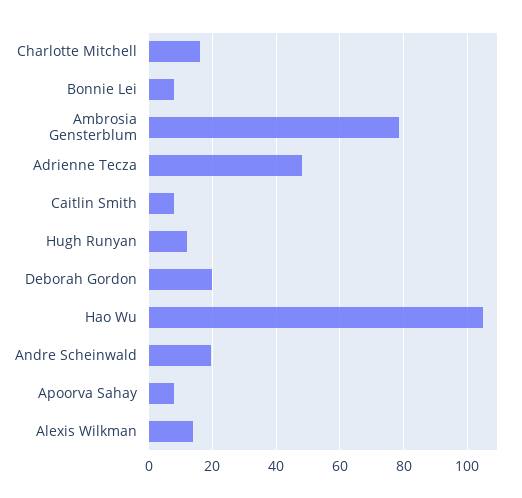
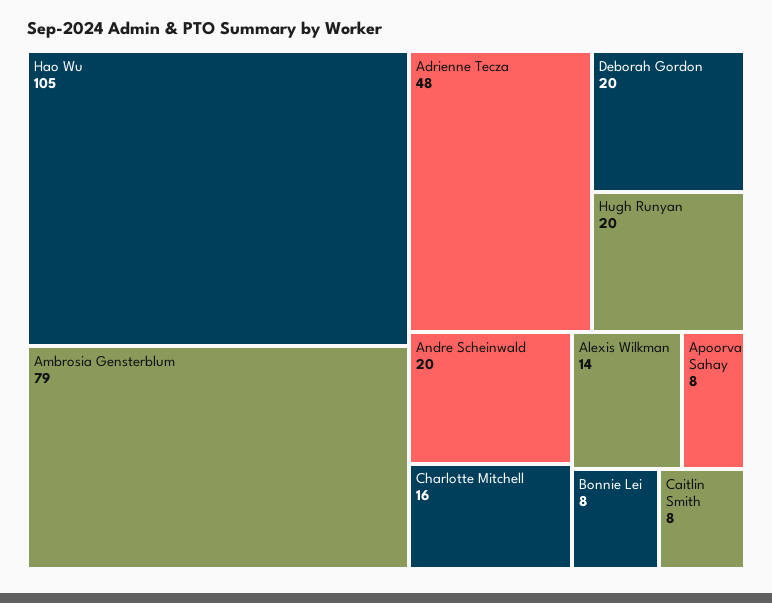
  {
    "Charlotte Mitchell": 16,
    "Bonnie Lei": 8,
    "Ambrosia Gensterblum": 79,
    "Adrienne Tecza": 48,
    "Caitlin Smith": 8,
-   "Hugh Runyan": 12,
+   "Hugh Runyan": 20,
    "Deborah Gordon": 20,
    "Hao Wu": 105,
    "Andre Scheinwald": 20,
    "Apoorva Sahay": 8,
    "Alexis Wilkman": 14
  }

